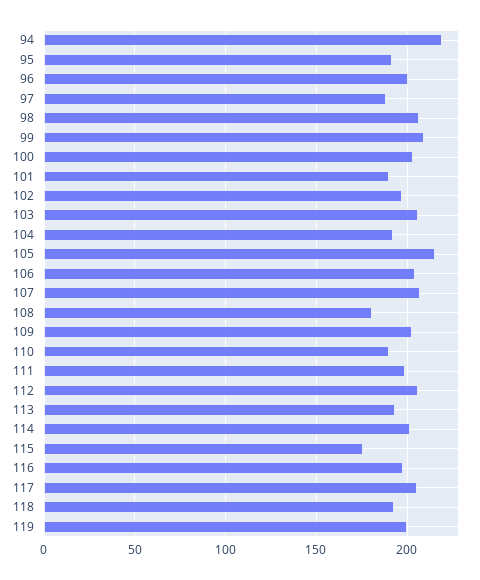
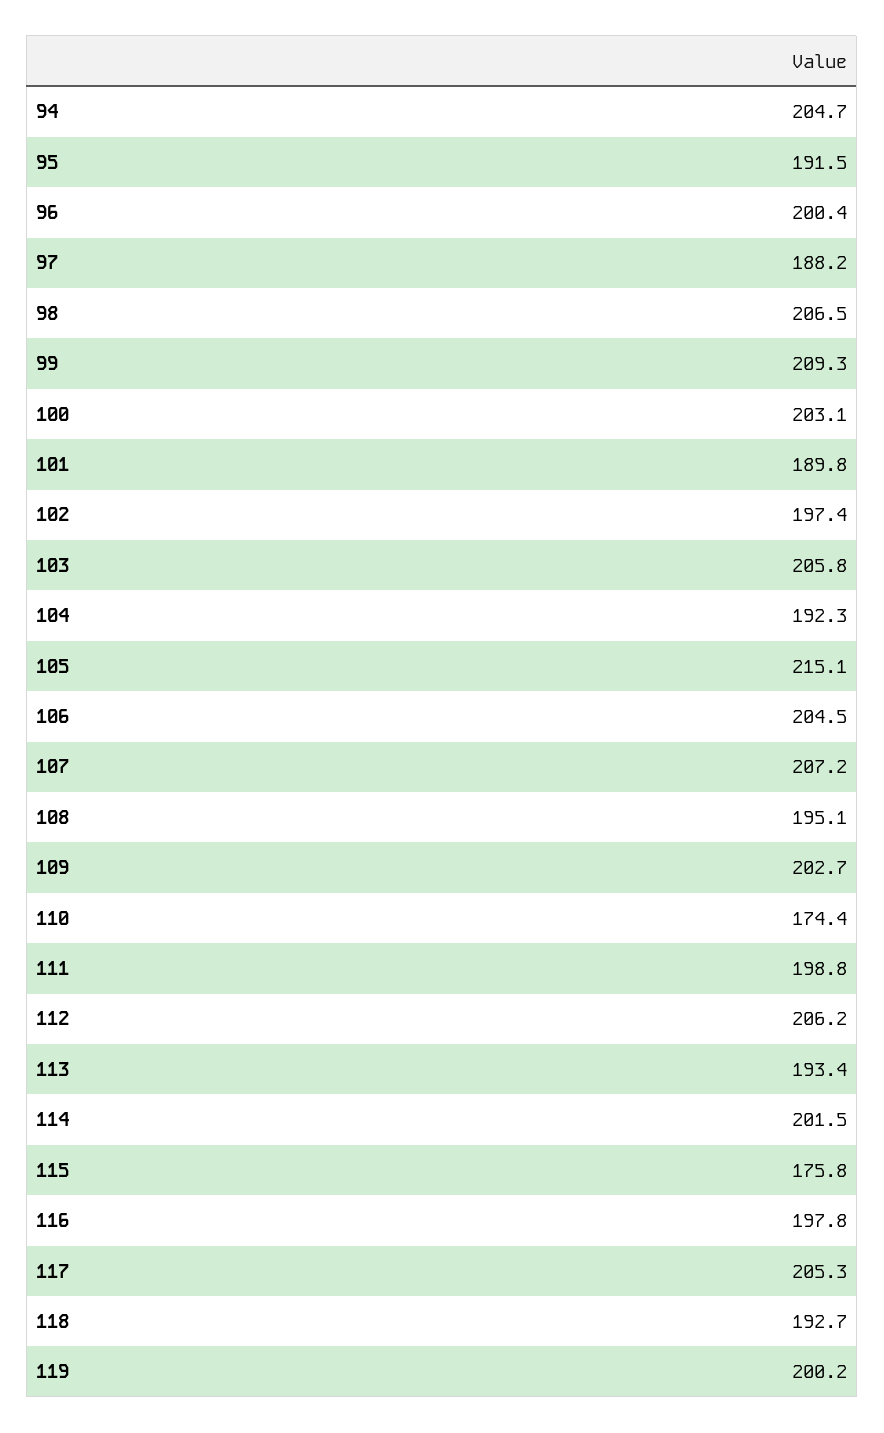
  {
-   "94": 220,
+   "94": 204.7,
    "95": 191.5,
    "96": 200.4,
    "97": 188.2,
    "98": 206.5,
    "99": 209.3,
    "100": 203.1,
    "101": 189.8,
    "102": 197.4,
    "103": 205.8,
    "104": 192.3,
    "105": 215.1,
    "106": 204.5,
    "107": 207.2,
-   "108": 180,
+   "108": 195.1,
    "109": 202.7,
-   "110": 190,
+   "110": 174.4,
    "111": 198.8,
    "112": 206.2,
    "113": 193.4,
    "114": 201.5,
    "115": 175.8,
    "116": 197.8,
    "117": 205.3,
    "118": 192.7,
    "119": 200.2
  }

